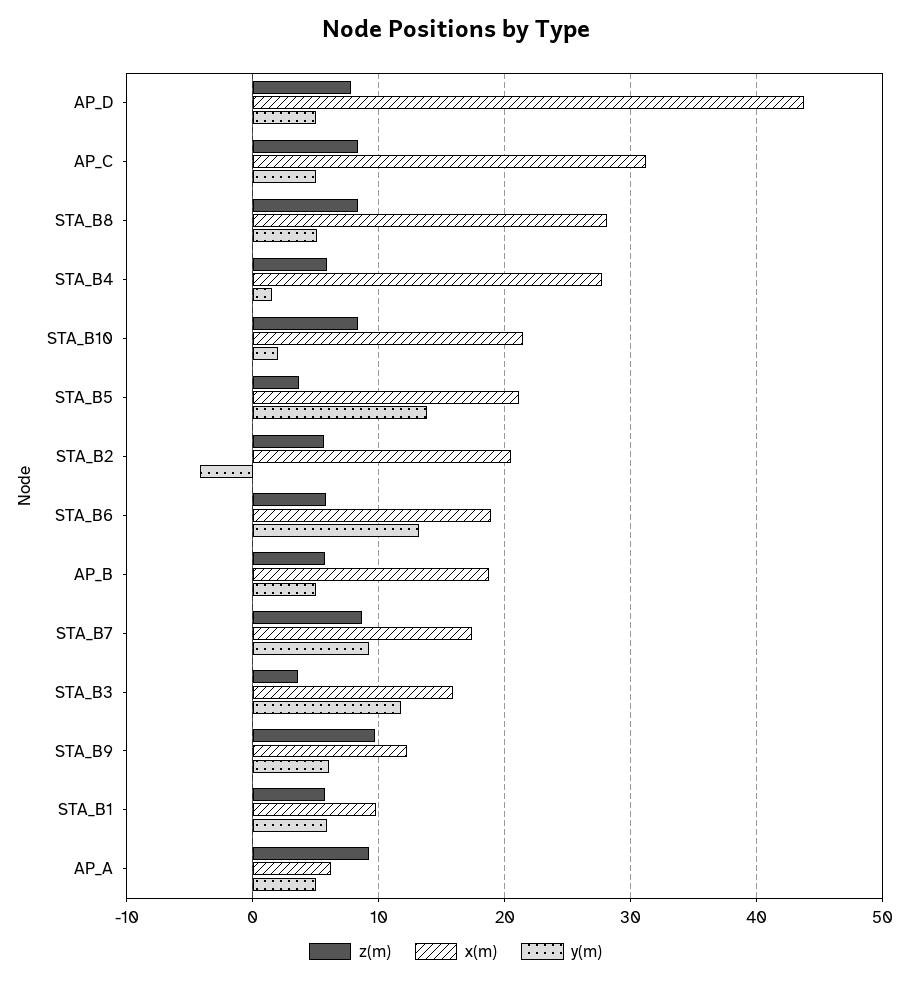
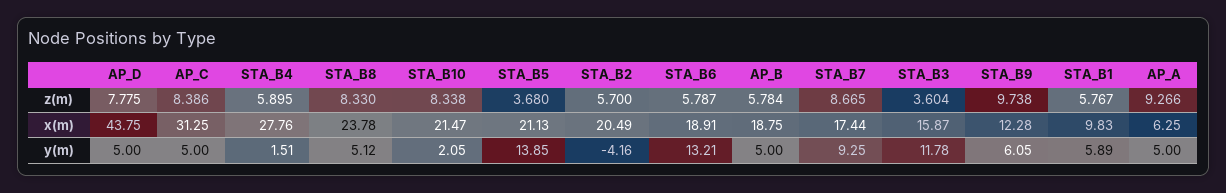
  {
    "z(m)": {
      "AP_D": 7.775,
      "AP_C": 8.386,
      "STA_B8": 8.33,
      "STA_B4": 5.895,
      "STA_B10": 8.338,
      "STA_B5": 3.68,
      "STA_B2": 5.7,
      "STA_B6": 5.787,
      "AP_B": 5.784,
      "STA_B7": 8.665,
      "STA_B3": 3.604,
      "STA_B9": 9.738,
      "STA_B1": 5.767,
      "AP_A": 9.266
    },
    "x(m)": {
      "AP_D": 43.75,
      "AP_C": 31.25,
-     "STA_B8": 28,
+     "STA_B8": 23.78,
      "STA_B4": 27.76,
      "STA_B10": 21.47,
      "STA_B5": 21.13,
      "STA_B2": 20.49,
      "STA_B6": 18.91,
      "AP_B": 18.75,
      "STA_B7": 17.44,
      "STA_B3": 15.87,
      "STA_B9": 12.28,
      "STA_B1": 9.83,
      "AP_A": 6.25
    },
    "y(m)": {
      "AP_D": 5,
      "AP_C": 5,
      "STA_B8": 5.12,
      "STA_B4": 1.51,
      "STA_B10": 2.05,
      "STA_B5": 13.85,
      "STA_B2": -4.16,
      "STA_B6": 13.21,
      "AP_B": 5,
      "STA_B7": 9.25,
      "STA_B3": 11.78,
      "STA_B9": 6.05,
      "STA_B1": 5.89,
      "AP_A": 5
    }
  }

